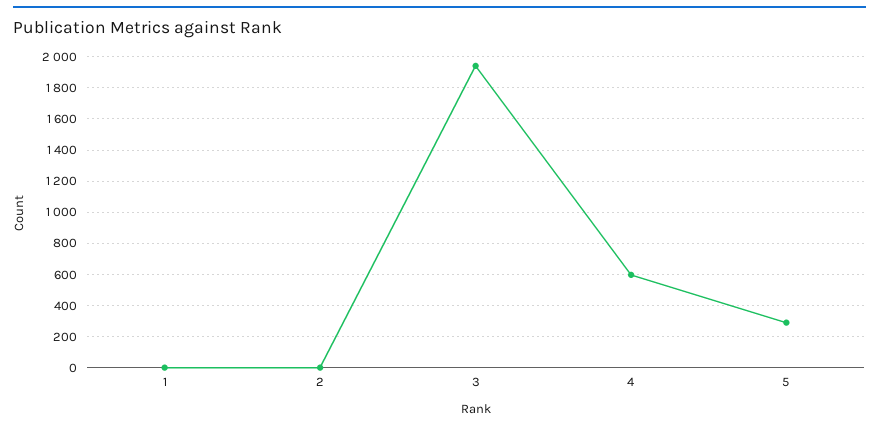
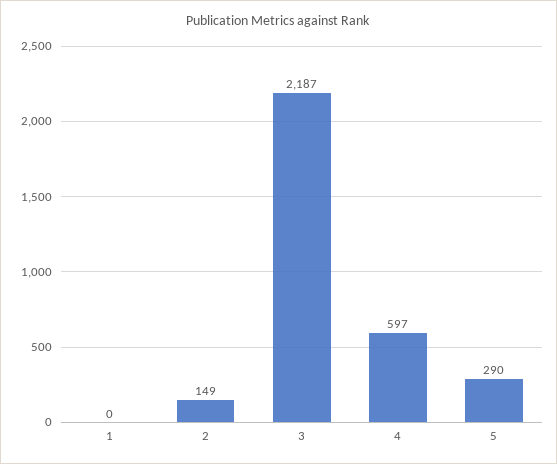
  {
    "1": 0,
-   "2": 0,
+   "2": 149,
-   "3": 1950,
+   "3": 2187,
    "4": 597,
    "5": 290
  }

